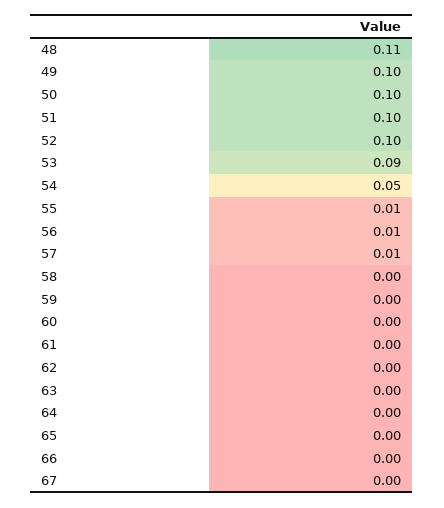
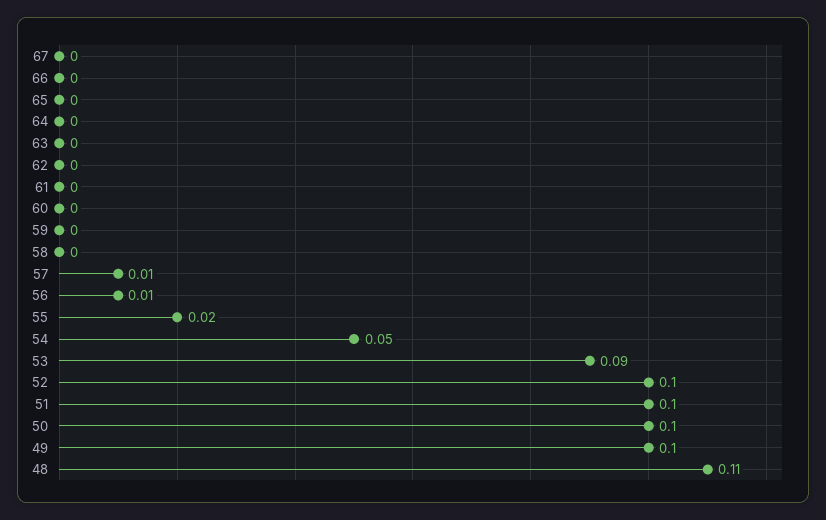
  {
    "48": 0.11,
    "49": 0.1,
    "50": 0.1,
    "51": 0.1,
    "52": 0.1,
    "53": 0.09,
    "54": 0.05,
-   "55": 0.01,
+   "55": 0.02,
    "56": 0.01,
    "57": 0.01,
    "58": 0,
    "59": 0,
    "60": 0,
    "61": 0,
    "62": 0,
    "63": 0,
    "64": 0,
    "65": 0,
    "66": 0,
    "67": 0
  }

